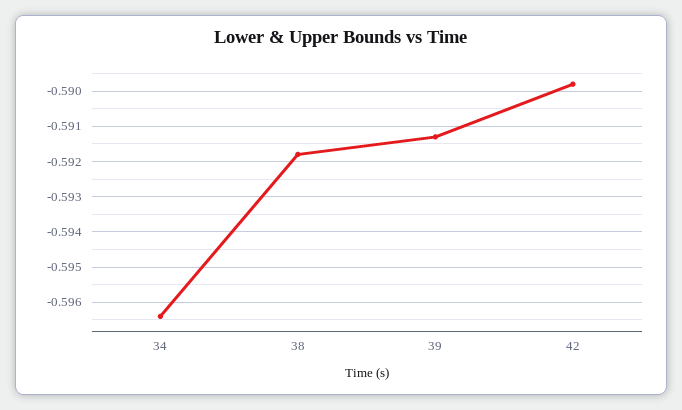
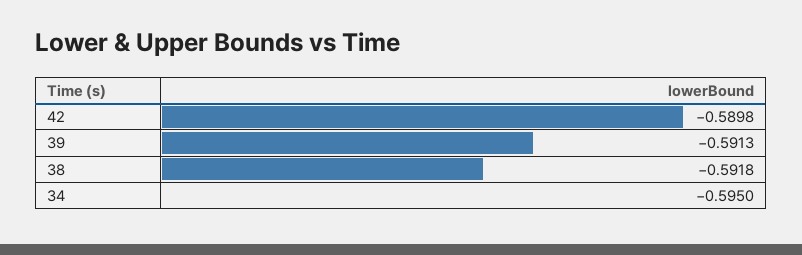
  {
-   "34": -0.5965,
+   "34": -0.595,
    "38": -0.5918,
    "39": -0.5913,
    "42": -0.5898
  }

